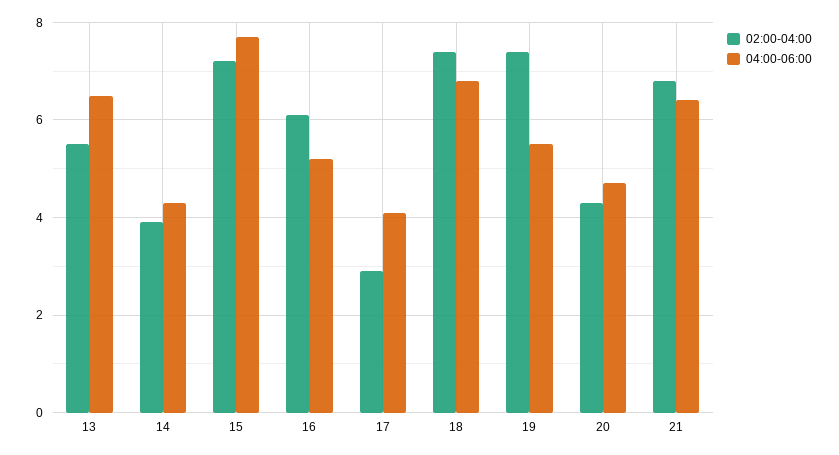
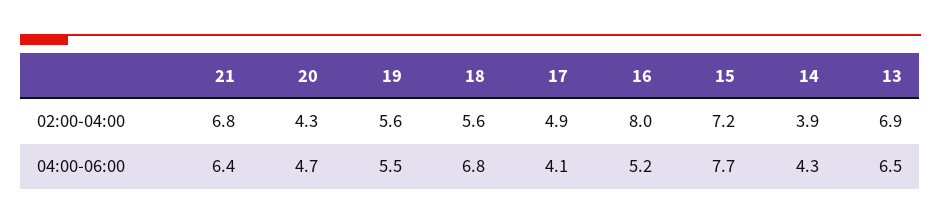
  {
    "02:00-04:00": {
-     "13": 5.5,
+     "13": 6.9,
      "14": 3.9,
      "15": 7.2,
-     "16": 6,
+     "16": 8,
-     "17": 3,
+     "17": 4.9,
-     "18": 7.5,
+     "18": 5.6,
-     "19": 7.5,
+     "19": 5.6,
      "20": 4.3,
      "21": 6.8
    },
    "04:00-06:00": {
      "13": 6.5,
      "14": 4.3,
      "15": 7.7,
      "16": 5.2,
      "17": 4.1,
      "18": 6.8,
      "19": 5.5,
      "20": 4.7,
      "21": 6.4
    }
  }

